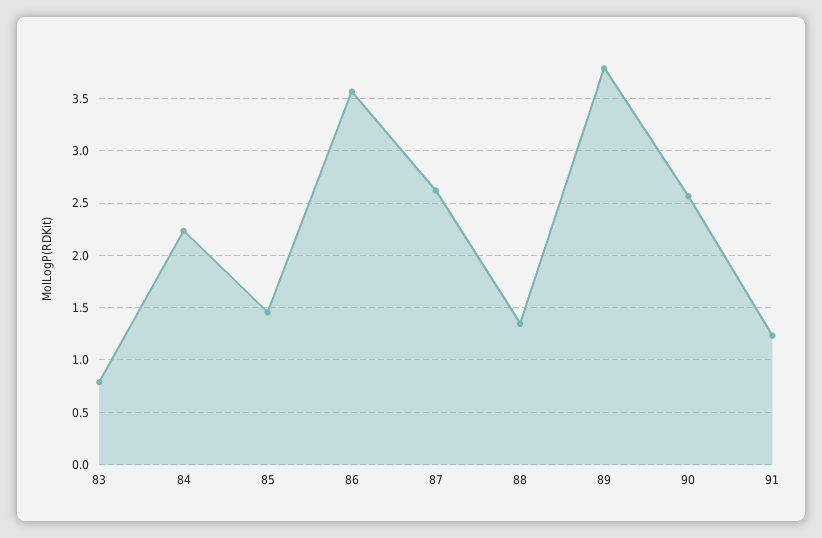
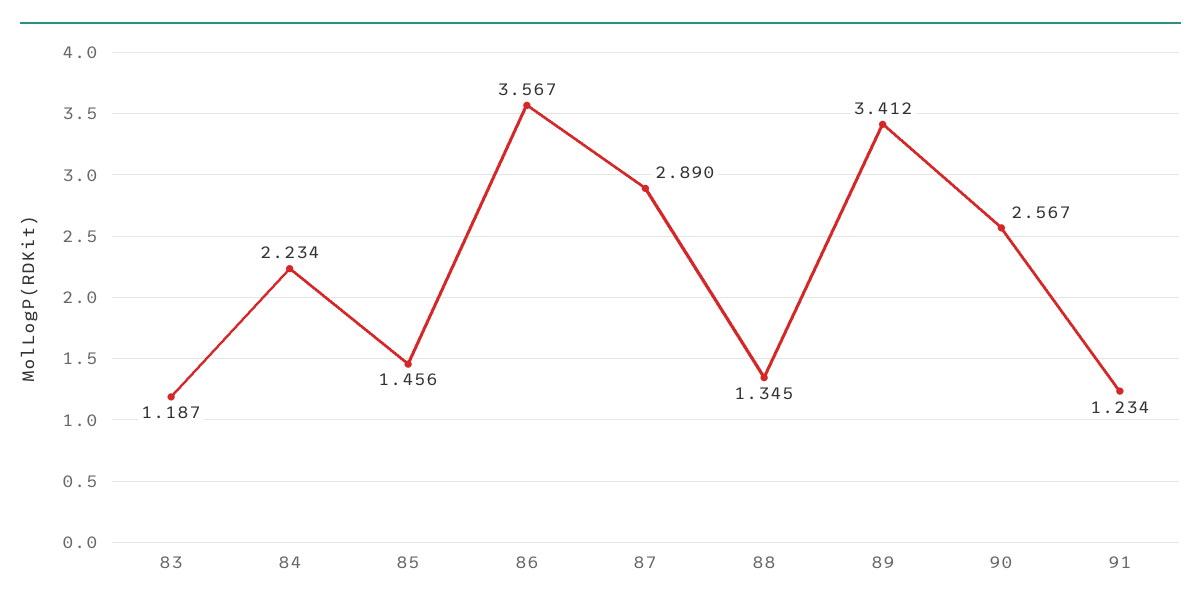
  {
-   "83": 0.8,
+   "83": 1.187,
    "84": 2.234,
    "85": 1.456,
    "86": 3.567,
-   "87": 2.6,
+   "87": 2.89,
    "88": 1.345,
-   "89": 3.8,
+   "89": 3.412,
    "90": 2.567,
    "91": 1.234
  }

